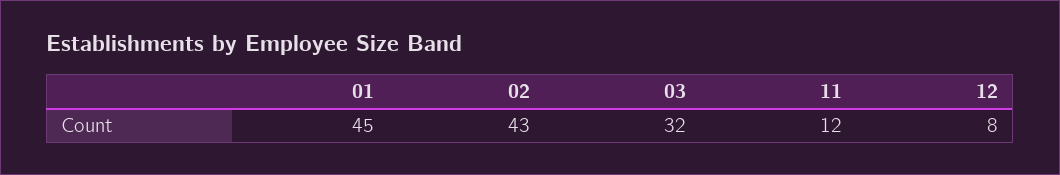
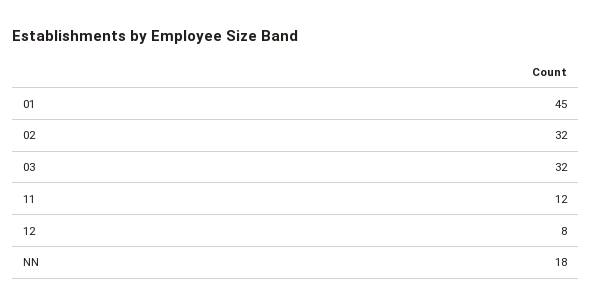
  {
    "01": 45,
-   "02": 43,
+   "02": 32,
    "03": 32,
    "11": 12,
-   "12": 8
+   "12": 8,
+   "NN": 18
  }

